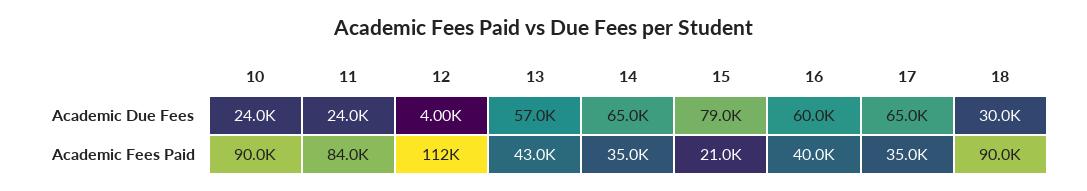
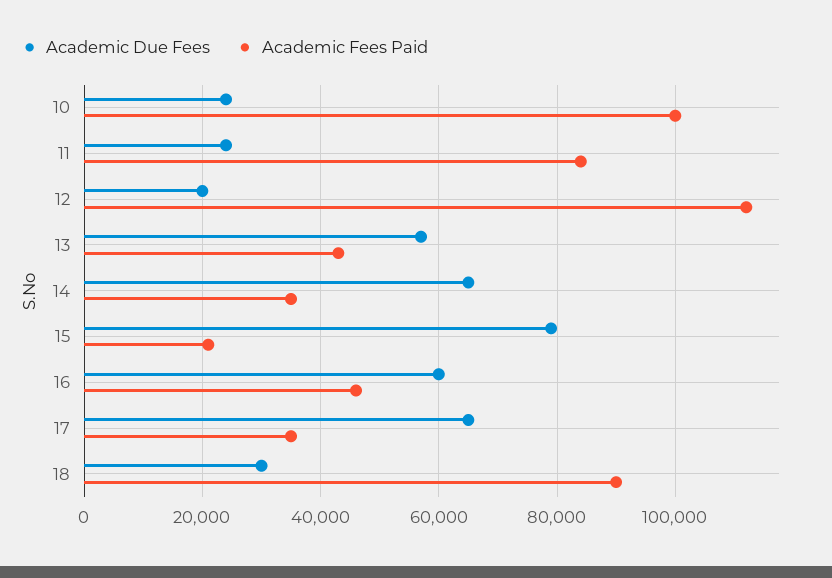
  {
    "Academic Due Fees": {
      "10": 24000,
      "11": 24000,
-     "12": 4000,
+     "12": 20000,
      "13": 57000,
      "14": 65000,
      "15": 79000,
      "16": 60000,
      "17": 65000,
      "18": 30000
    },
    "Academic Fees Paid": {
-     "10": 90000,
+     "10": 100000,
      "11": 84000,
      "12": 112000,
      "13": 43000,
      "14": 35000,
      "15": 21000,
-     "16": 40000,
+     "16": 46000,
      "17": 35000,
      "18": 90000
    }
  }

